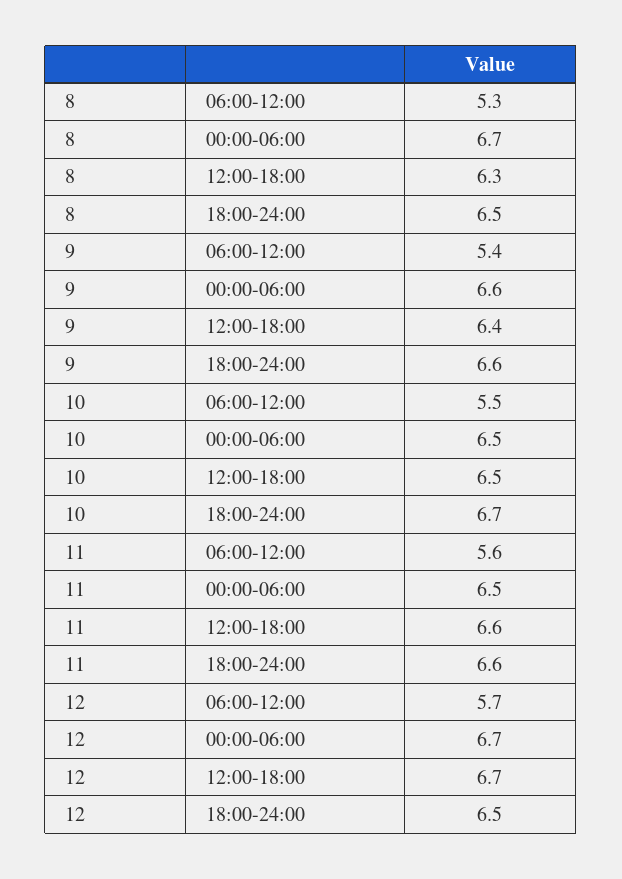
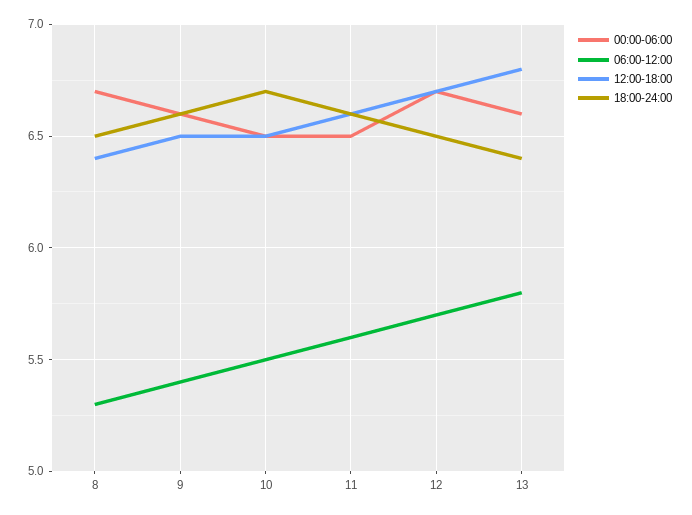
  {
    "06:00-12:00": {
      "8": 5.3,
      "9": 5.4,
      "10": 5.5,
      "11": 5.6,
-     "12": 5.7
+     "12": 5.7,
+     "13": 5.8
    },
    "00:00-06:00": {
      "8": 6.7,
      "9": 6.6,
      "10": 6.5,
      "11": 6.5,
-     "12": 6.7
+     "12": 6.7,
+     "13": 6.6
    },
    "12:00-18:00": {
-     "8": 6.3,
+     "8": 6.4,
-     "9": 6.4,
+     "9": 6.5,
      "10": 6.5,
      "11": 6.6,
-     "12": 6.7
+     "12": 6.7,
+     "13": 6.8
    },
    "18:00-24:00": {
      "8": 6.5,
      "9": 6.6,
      "10": 6.7,
      "11": 6.6,
-     "12": 6.5
+     "12": 6.5,
+     "13": 6.4
    }
  }

